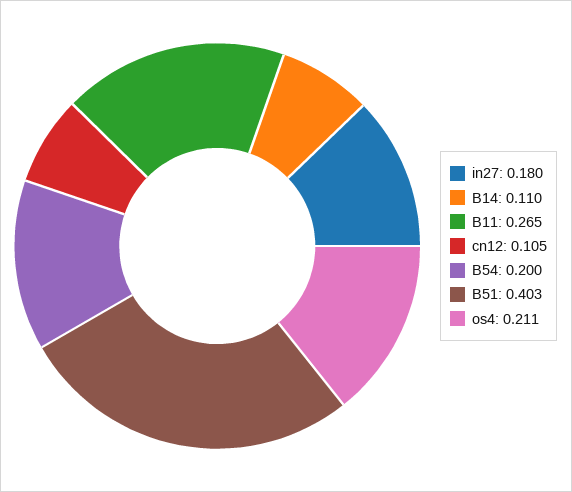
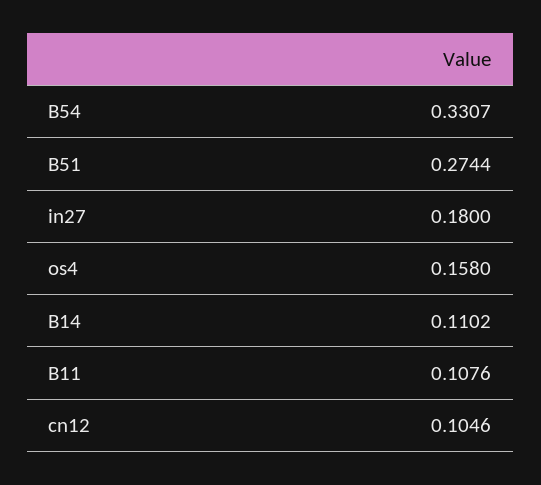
  {
    "in27": 0.18,
    "B14": 0.1102,
-   "B11": 0.265,
+   "B11": 0.1076,
    "cn12": 0.1046,
-   "B54": 0.2,
+   "B54": 0.3307,
-   "B51": 0.403,
+   "B51": 0.2744,
-   "os4": 0.211
+   "os4": 0.158
  }

